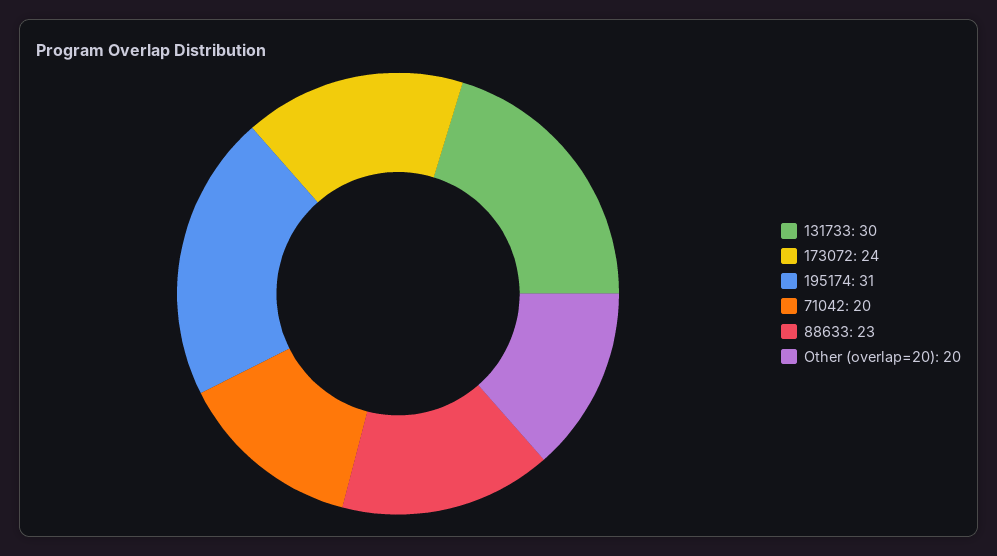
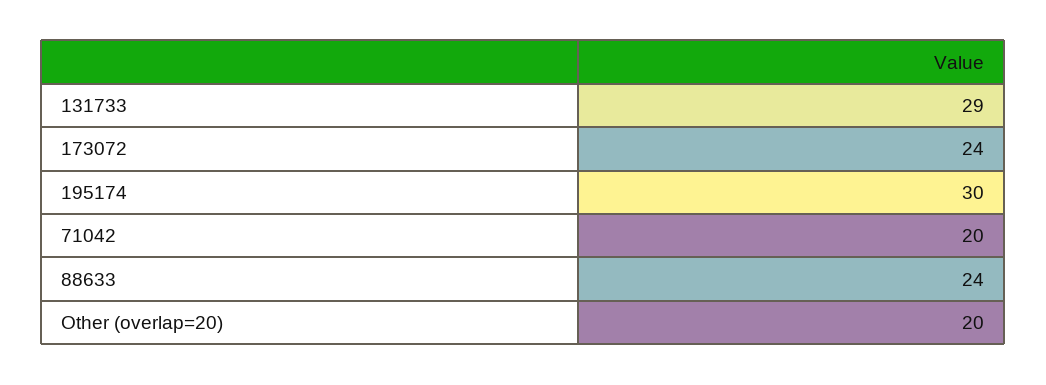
  {
-   "131733": 30,
+   "131733": 29,
    "173072": 24,
-   "195174": 31,
+   "195174": 30,
    "71042": 20,
-   "88633": 23,
+   "88633": 24,
    "Other (overlap=20)": 20
  }

